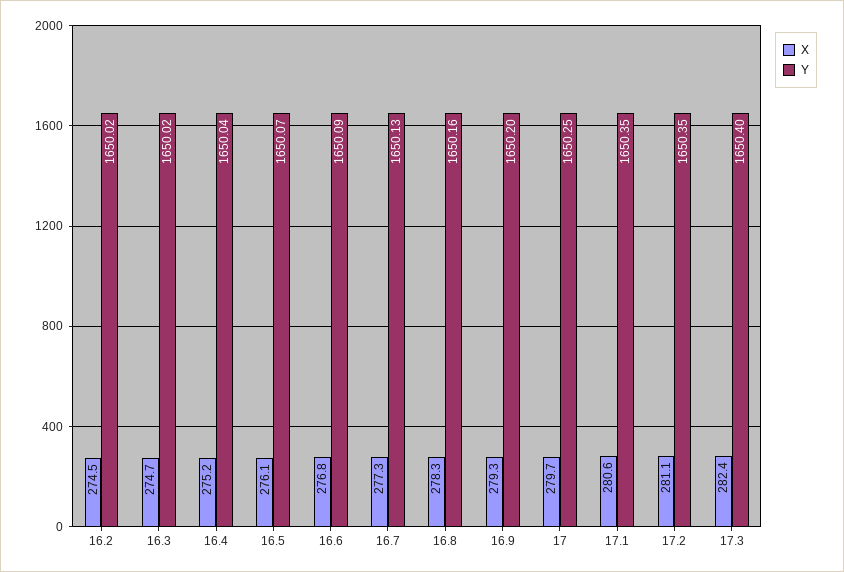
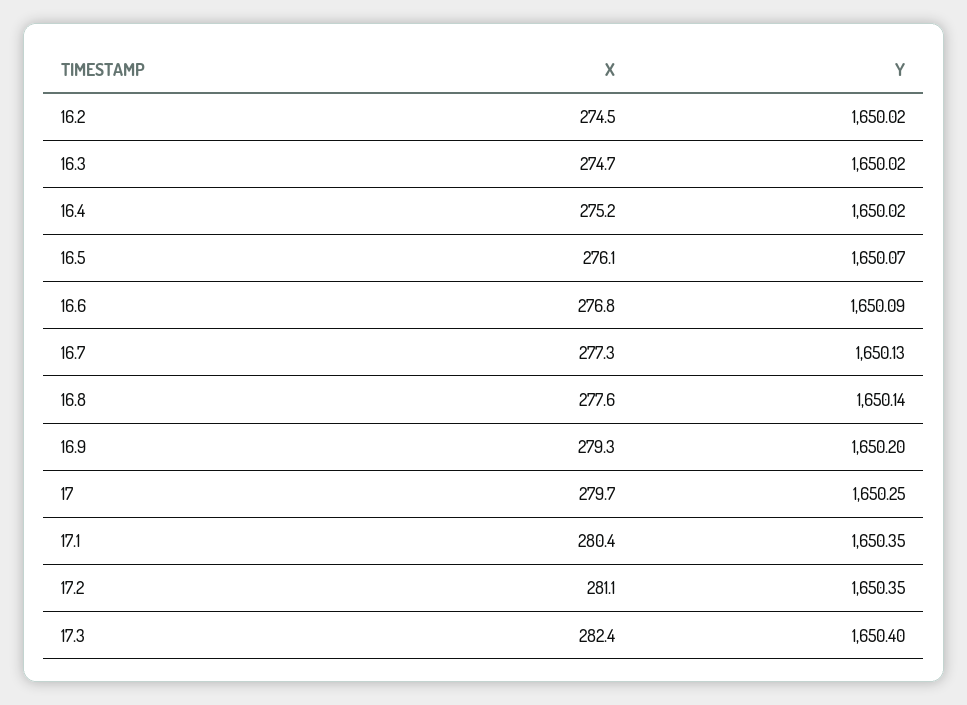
  {
    "X": {
      "16.2": 274.5,
      "16.3": 274.7,
      "16.4": 275.2,
      "16.5": 276.1,
      "16.6": 276.8,
      "16.7": 277.3,
-     "16.8": 278.3,
+     "16.8": 277.6,
      "16.9": 279.3,
      "17": 279.7,
-     "17.1": 280.6,
+     "17.1": 280.4,
      "17.2": 281.1,
      "17.3": 282.4
    },
    "Y": {
      "16.2": 1650.02,
      "16.3": 1650.02,
-     "16.4": 1650.04,
+     "16.4": 1650.02,
      "16.5": 1650.07,
      "16.6": 1650.09,
      "16.7": 1650.13,
-     "16.8": 1650.16,
+     "16.8": 1650.14,
      "16.9": 1650.2,
      "17": 1650.25,
      "17.1": 1650.35,
      "17.2": 1650.35,
      "17.3": 1650.4
    }
  }

